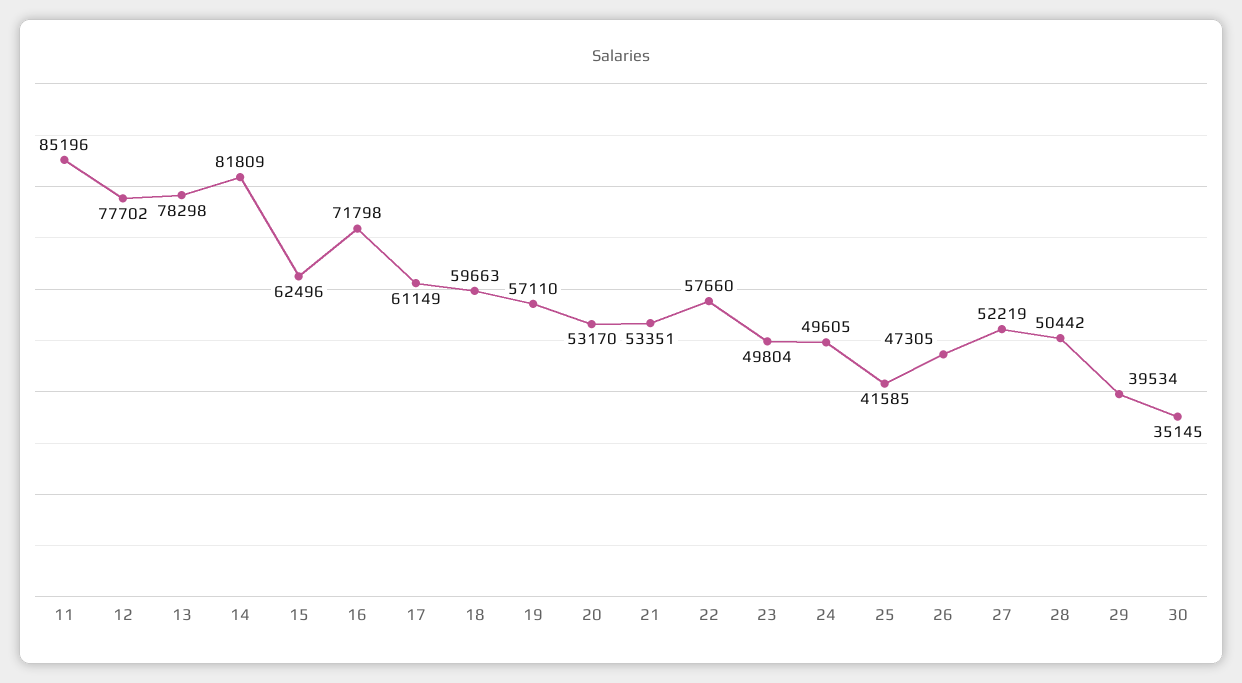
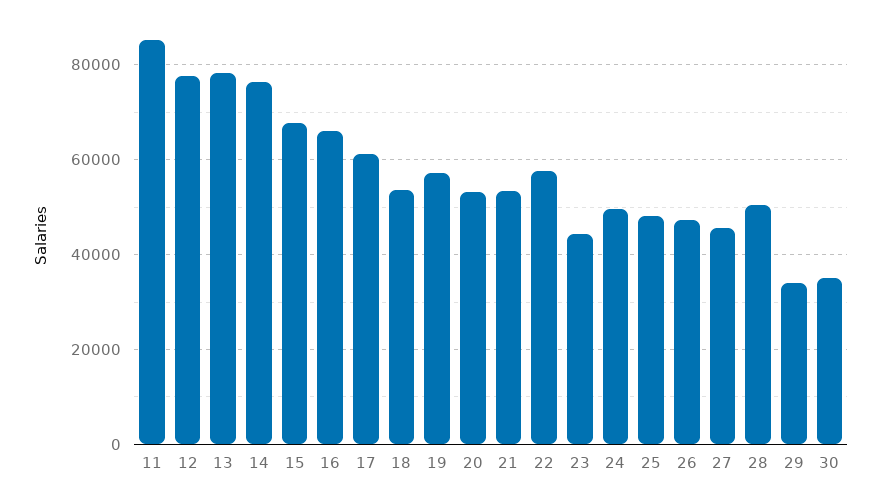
  {
    "11": 85196,
    "12": 77702,
    "13": 78298,
-   "14": 81809,
+   "14": 76000,
-   "15": 62496,
+   "15": 68000,
-   "16": 71798,
+   "16": 66000,
    "17": 61149,
-   "18": 59663,
+   "18": 54000,
    "19": 57110,
    "20": 53170,
    "21": 53351,
    "22": 57660,
-   "23": 49804,
+   "23": 44000,
    "24": 49605,
-   "25": 41585,
+   "25": 48000,
    "26": 47305,
-   "27": 52219,
+   "27": 46000,
    "28": 50442,
-   "29": 39534,
+   "29": 34000,
    "30": 35145
  }

